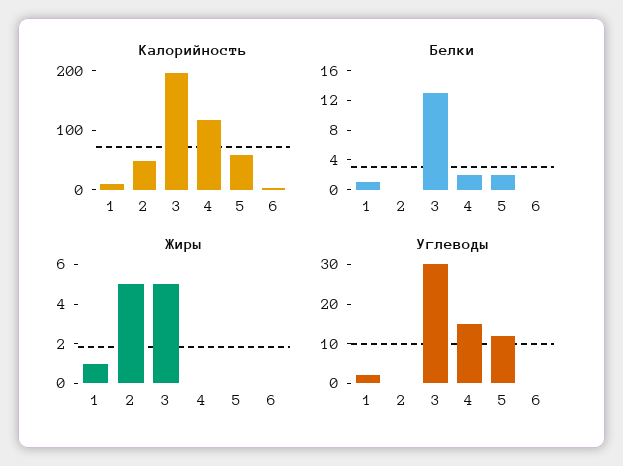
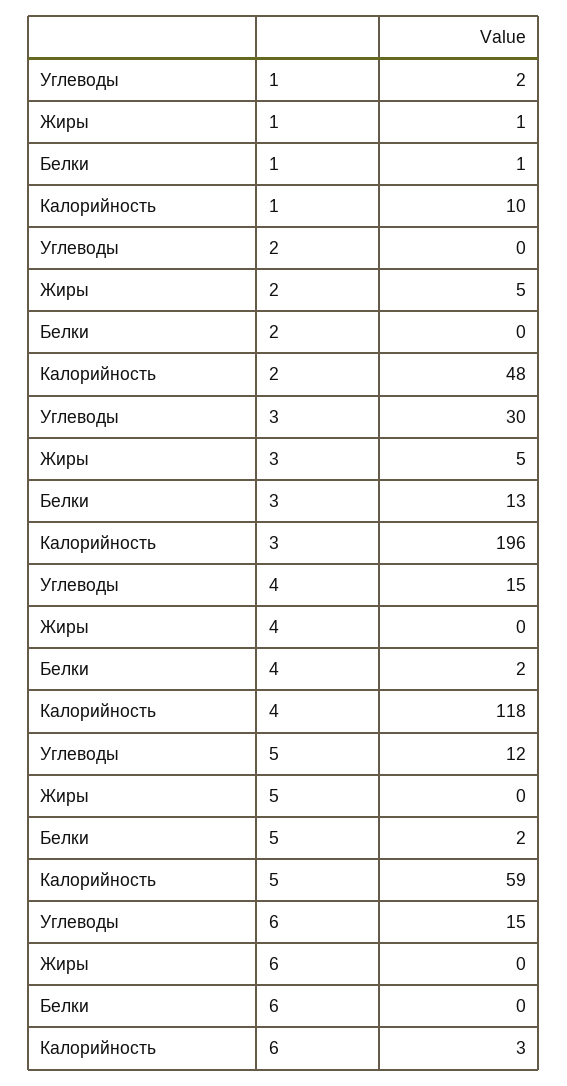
  {
    "Калорийность": {
      "1": 10,
      "2": 48,
      "3": 196,
      "4": 118,
      "5": 59,
      "6": 3
    },
    "Белки": {
      "1": 1,
      "2": 0,
      "3": 13,
      "4": 2,
      "5": 2,
      "6": 0
    },
    "Жиры": {
      "1": 1,
      "2": 5,
      "3": 5,
      "4": 0,
      "5": 0,
      "6": 0
    },
    "Углеводы": {
      "1": 2,
      "2": 0,
      "3": 30,
      "4": 15,
      "5": 12,
-     "6": 0
+     "6": 15
    }
  }

